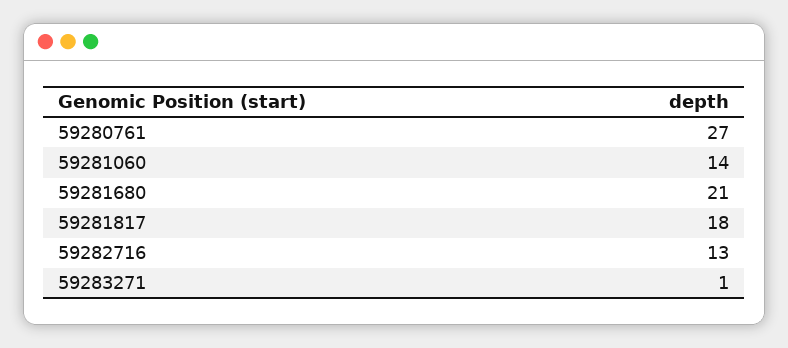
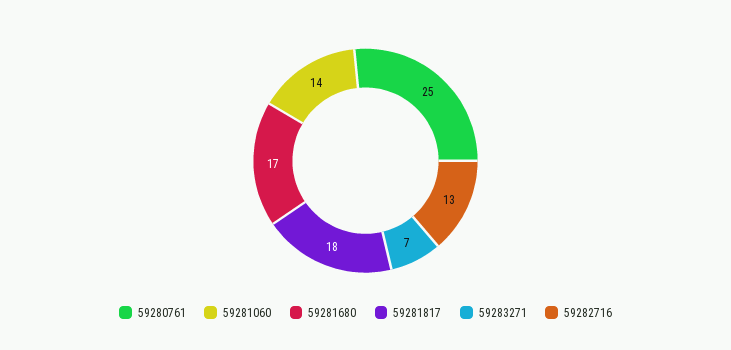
  {
-   "59280761": 27,
+   "59280761": 25,
    "59281060": 14,
-   "59281680": 21,
+   "59281680": 17,
    "59281817": 18,
    "59282716": 13,
-   "59283271": 1
+   "59283271": 7
  }

